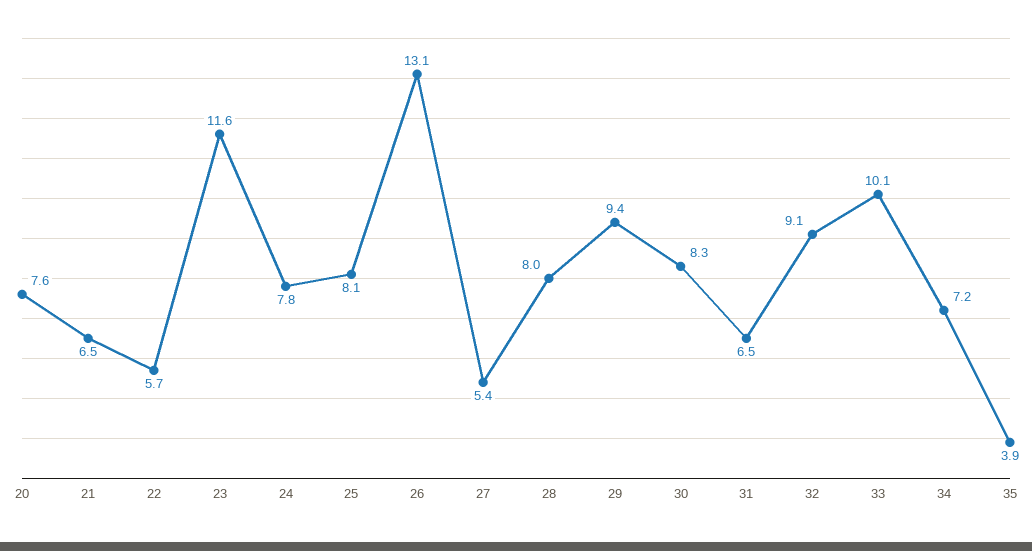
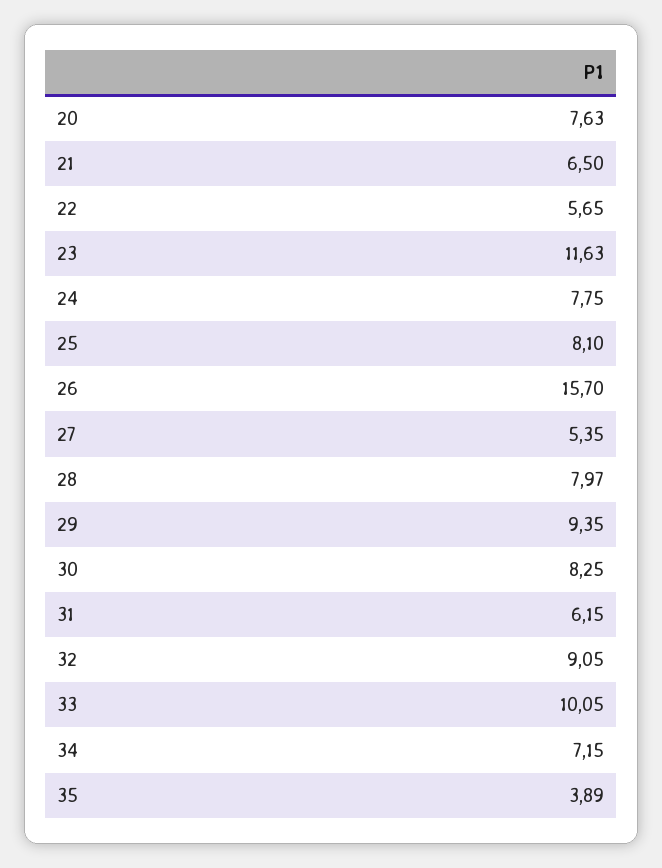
  {
    "20": 7.63,
    "21": 6.5,
    "22": 5.65,
    "23": 11.63,
    "24": 7.75,
    "25": 8.1,
-   "26": 13.1,
+   "26": 15.7,
    "27": 5.35,
    "28": 7.97,
    "29": 9.35,
    "30": 8.25,
-   "31": 6.5,
+   "31": 6.15,
    "32": 9.05,
    "33": 10.05,
    "34": 7.15,
    "35": 3.89
  }

